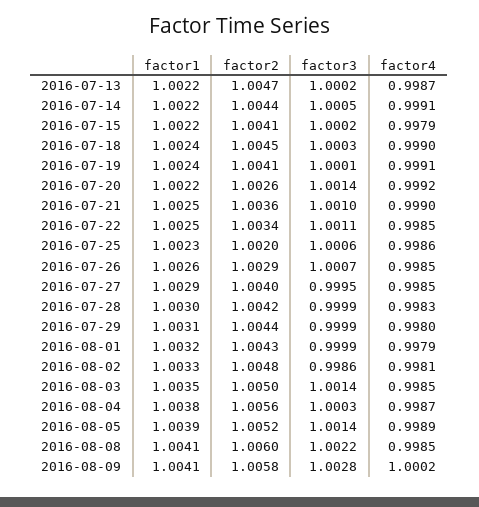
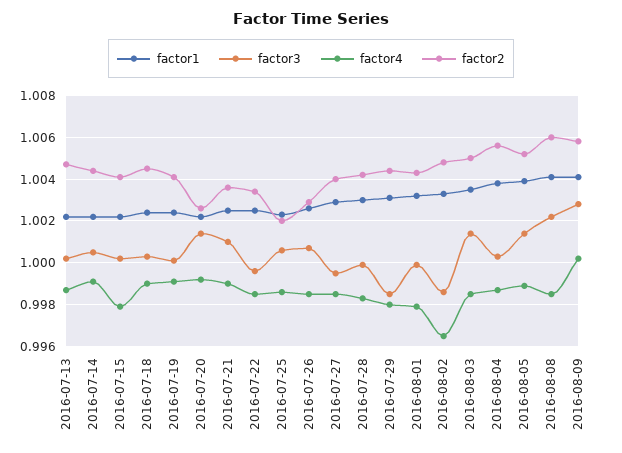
  {
    "factor1": {
      "2016-07-13": 1.0022,
      "2016-07-14": 1.0022,
      "2016-07-15": 1.0022,
      "2016-07-18": 1.0024,
      "2016-07-19": 1.0024,
      "2016-07-20": 1.0022,
      "2016-07-21": 1.0025,
      "2016-07-22": 1.0025,
      "2016-07-25": 1.0023,
      "2016-07-26": 1.0026,
      "2016-07-27": 1.0029,
      "2016-07-28": 1.003,
      "2016-07-29": 1.0031,
      "2016-08-01": 1.0032,
      "2016-08-02": 1.0033,
      "2016-08-03": 1.0035,
      "2016-08-04": 1.0038,
      "2016-08-05": 1.0039,
      "2016-08-08": 1.0041,
      "2016-08-09": 1.0041
    },
    "factor2": {
      "2016-07-13": 1.0047,
      "2016-07-14": 1.0044,
      "2016-07-15": 1.0041,
      "2016-07-18": 1.0045,
      "2016-07-19": 1.0041,
      "2016-07-20": 1.0026,
      "2016-07-21": 1.0036,
      "2016-07-22": 1.0034,
      "2016-07-25": 1.002,
      "2016-07-26": 1.0029,
      "2016-07-27": 1.004,
      "2016-07-28": 1.0042,
      "2016-07-29": 1.0044,
      "2016-08-01": 1.0043,
      "2016-08-02": 1.0048,
      "2016-08-03": 1.005,
      "2016-08-04": 1.0056,
      "2016-08-05": 1.0052,
      "2016-08-08": 1.006,
      "2016-08-09": 1.0058
    },
    "factor3": {
      "2016-07-13": 1.0002,
      "2016-07-14": 1.0005,
      "2016-07-15": 1.0002,
      "2016-07-18": 1.0003,
      "2016-07-19": 1.0001,
      "2016-07-20": 1.0014,
      "2016-07-21": 1.001,
-     "2016-07-22": 1.0011,
+     "2016-07-22": 0.9995,
      "2016-07-25": 1.0006,
      "2016-07-26": 1.0007,
      "2016-07-27": 0.9995,
      "2016-07-28": 0.9999,
-     "2016-07-29": 0.9999,
+     "2016-07-29": 0.9985,
      "2016-08-01": 0.9999,
      "2016-08-02": 0.9986,
      "2016-08-03": 1.0014,
      "2016-08-04": 1.0003,
      "2016-08-05": 1.0014,
      "2016-08-08": 1.0022,
      "2016-08-09": 1.0028
    },
    "factor4": {
      "2016-07-13": 0.9987,
      "2016-07-14": 0.9991,
      "2016-07-15": 0.9979,
      "2016-07-18": 0.999,
      "2016-07-19": 0.9991,
      "2016-07-20": 0.9992,
      "2016-07-21": 0.999,
      "2016-07-22": 0.9985,
      "2016-07-25": 0.9986,
      "2016-07-26": 0.9985,
      "2016-07-27": 0.9985,
      "2016-07-28": 0.9983,
      "2016-07-29": 0.998,
      "2016-08-01": 0.9979,
-     "2016-08-02": 0.9981,
+     "2016-08-02": 0.9965,
      "2016-08-03": 0.9985,
      "2016-08-04": 0.9987,
      "2016-08-05": 0.9989,
      "2016-08-08": 0.9985,
      "2016-08-09": 1.0002
    }
  }

